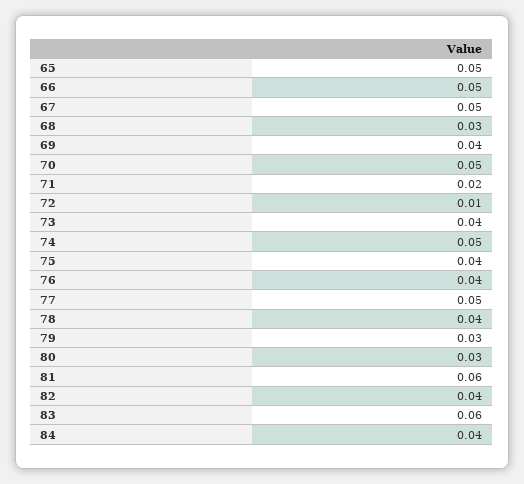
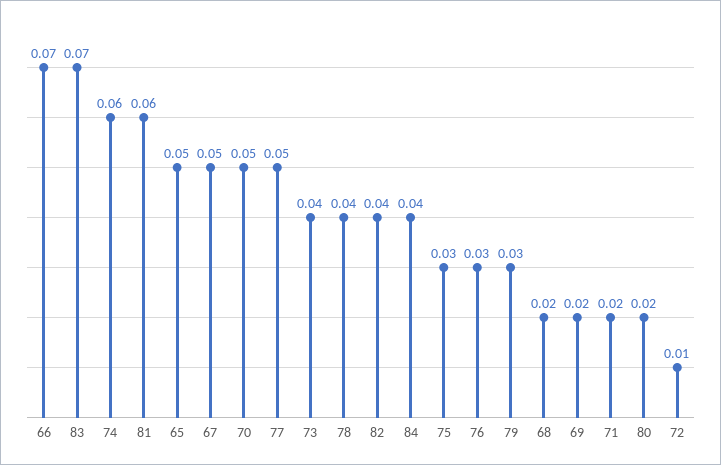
  {
    "65": 0.05,
-   "66": 0.05,
+   "66": 0.07,
    "67": 0.05,
-   "68": 0.03,
+   "68": 0.02,
-   "69": 0.04,
+   "69": 0.02,
    "70": 0.05,
    "71": 0.02,
    "72": 0.01,
    "73": 0.04,
-   "74": 0.05,
+   "74": 0.06,
-   "75": 0.04,
+   "75": 0.03,
-   "76": 0.04,
+   "76": 0.03,
    "77": 0.05,
    "78": 0.04,
    "79": 0.03,
-   "80": 0.03,
+   "80": 0.02,
    "81": 0.06,
    "82": 0.04,
-   "83": 0.06,
+   "83": 0.07,
    "84": 0.04
  }

